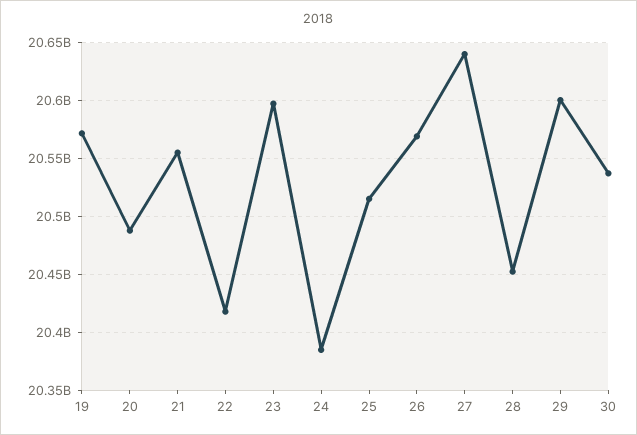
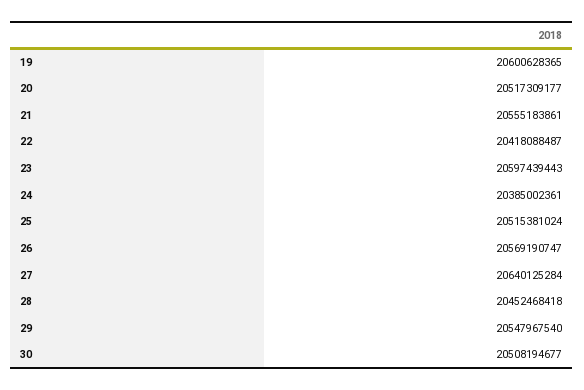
  {
-   "19": 20570000000,
+   "19": 20600628365,
-   "20": 20490000000,
+   "20": 20517309177,
    "21": 20555183861,
    "22": 20418088487,
    "23": 20597439443,
    "24": 20385002361,
    "25": 20515381024,
    "26": 20569190747,
    "27": 20640125284,
    "28": 20452468418,
-   "29": 20600000000,
+   "29": 20547967540,
-   "30": 20540000000
+   "30": 20508194677
  }

